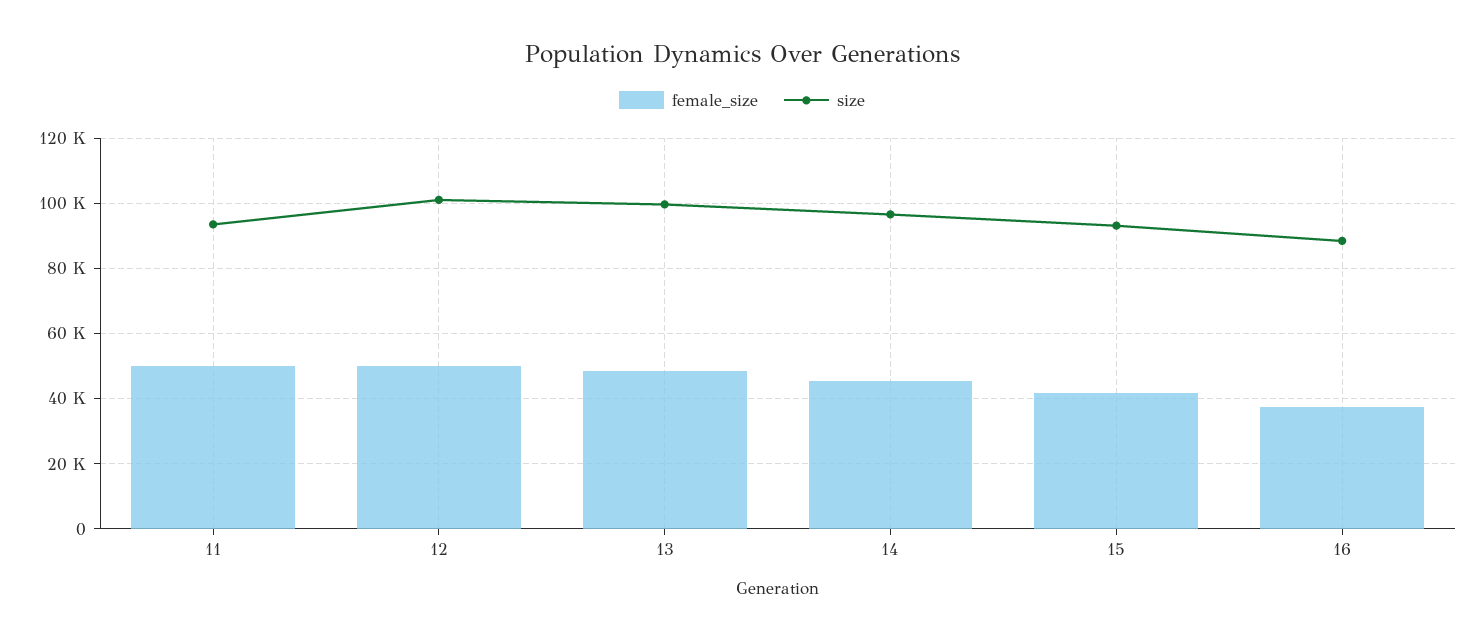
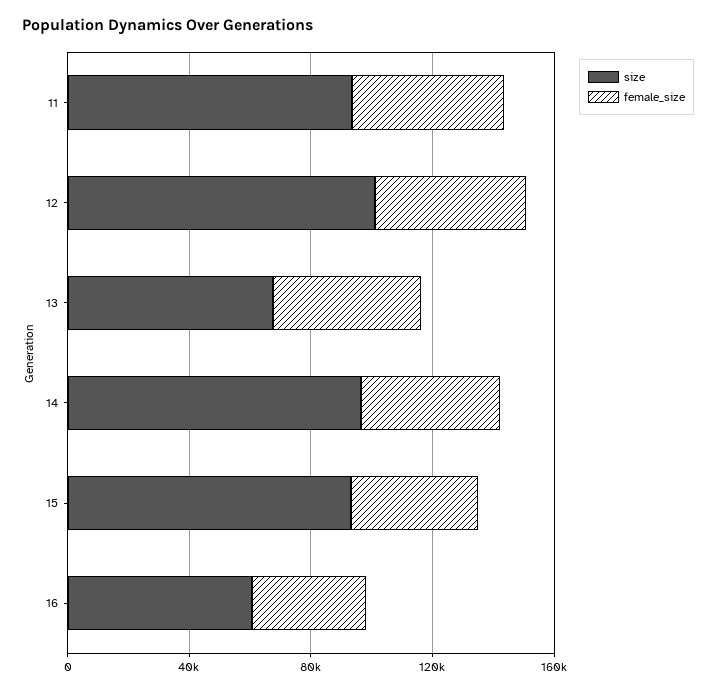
  {
    "female_size": {
      "11": 50000,
      "12": 50000,
      "13": 48000,
      "14": 46000,
      "15": 42000,
      "16": 38000
    },
    "size": {
      "11": 94000,
      "12": 102000,
-     "13": 100000,
+     "13": 70000,
      "14": 96000,
      "15": 94000,
-     "16": 88000
+     "16": 60000
    }
  }

